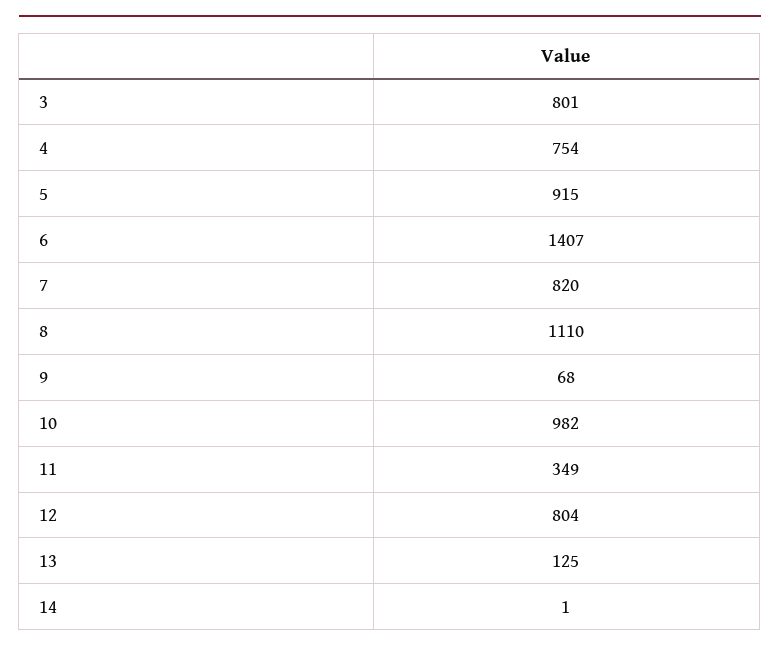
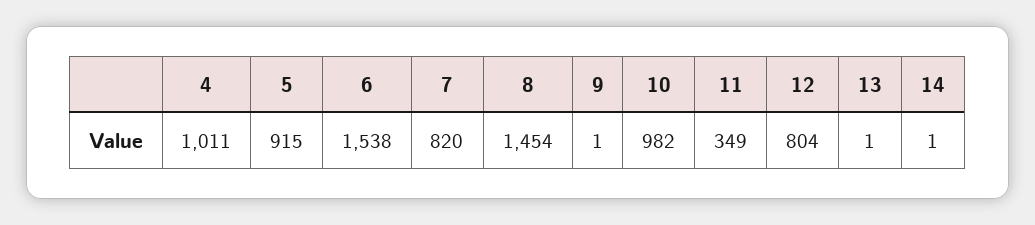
  {
-   "3": 801,
-   "4": 754,
+   "4": 1011,
    "5": 915,
-   "6": 1407,
+   "6": 1538,
    "7": 820,
-   "8": 1110,
+   "8": 1454,
-   "9": 68,
+   "9": 1,
    "10": 982,
    "11": 349,
    "12": 804,
-   "13": 125,
+   "13": 1,
    "14": 1
  }

